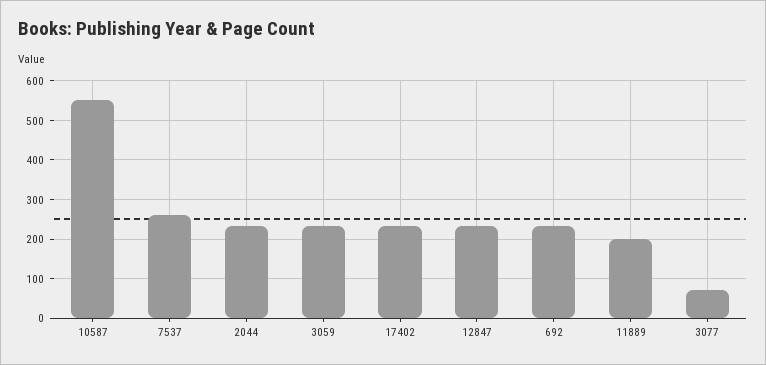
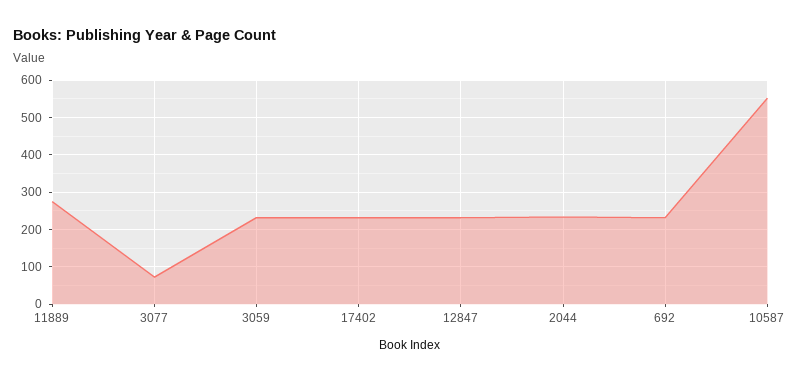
  {
    "10587": 560,
-   "7537": 260,
    "2044": 240,
    "3059": 240,
    "17402": 240,
    "12847": 240,
    "692": 240,
-   "11889": 200,
+   "11889": 280,
    "3077": 80
  }

